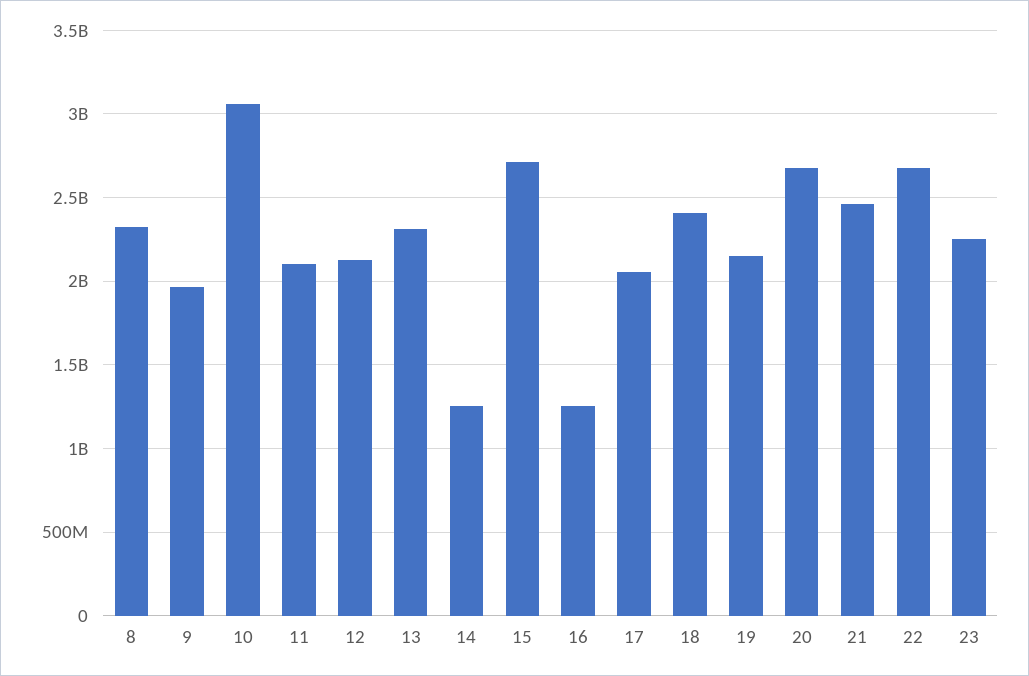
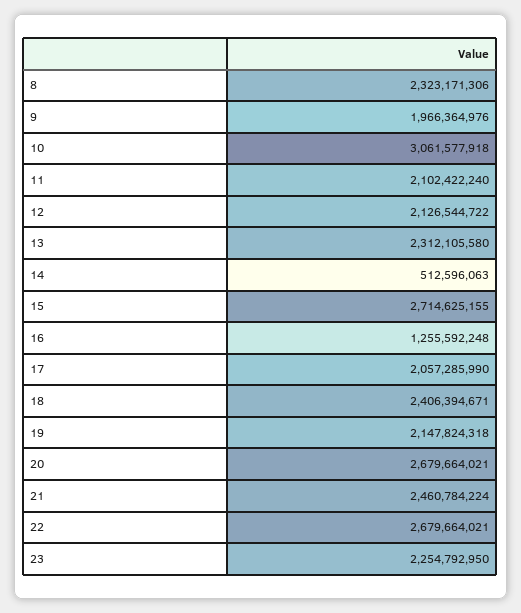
  {
    "8": 2323171306,
    "9": 1966364976,
    "10": 3061577918,
    "11": 2102422240,
    "12": 2126544722,
    "13": 2312105580,
-   "14": 1250000000,
+   "14": 512596063,
    "15": 2714625155,
    "16": 1255592248,
    "17": 2057285990,
    "18": 2406394671,
    "19": 2147824318,
    "20": 2679664021,
    "21": 2460784224,
    "22": 2679664021,
    "23": 2254792950
  }

